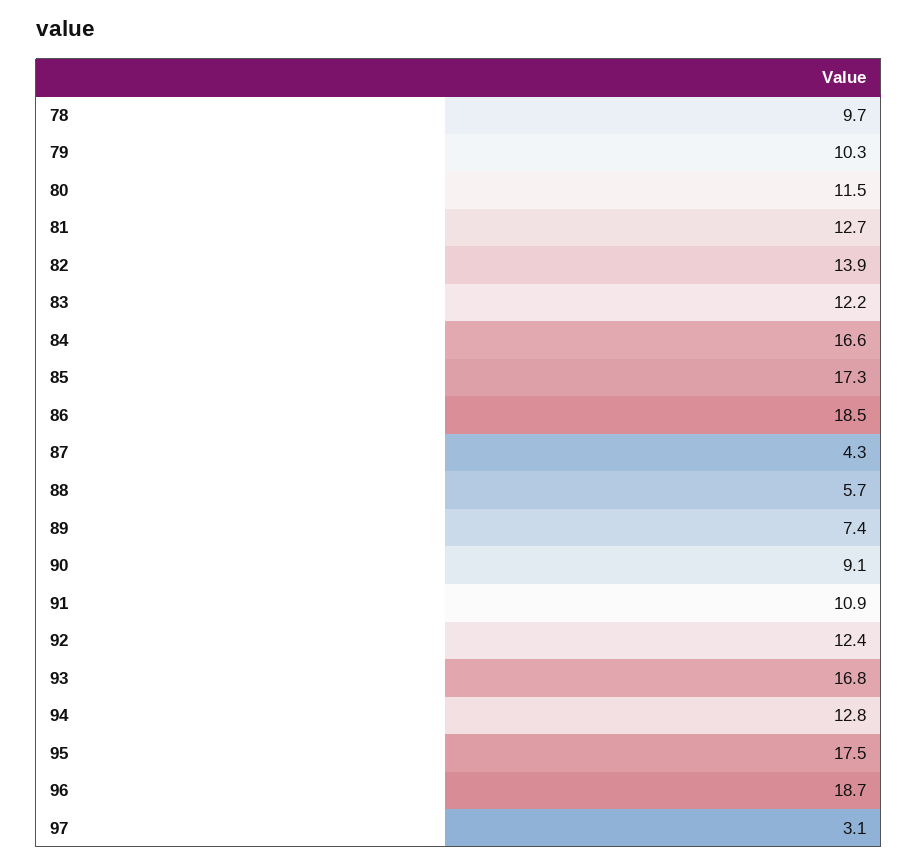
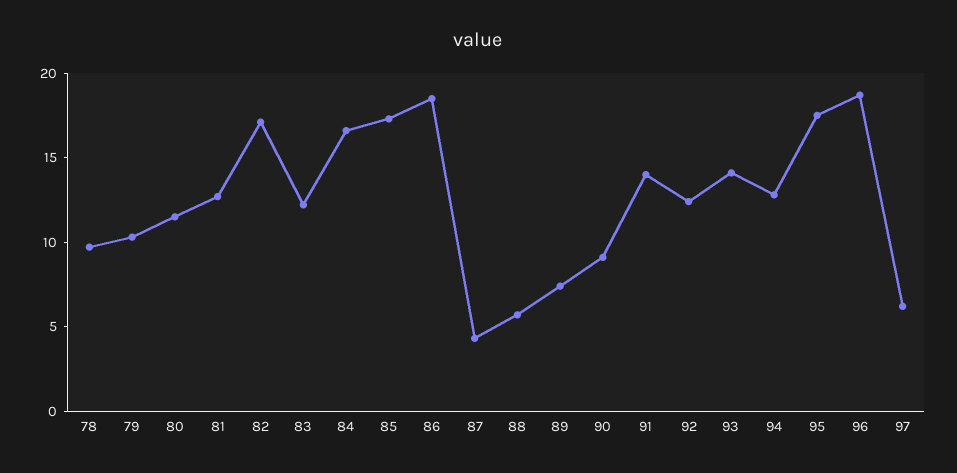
  {
    "78": 9.7,
    "79": 10.3,
    "80": 11.5,
    "81": 12.7,
-   "82": 13.9,
+   "82": 17,
    "83": 12.2,
    "84": 16.6,
    "85": 17.3,
    "86": 18.5,
    "87": 4.3,
    "88": 5.7,
    "89": 7.4,
    "90": 9.1,
-   "91": 10.9,
+   "91": 14,
    "92": 12.4,
-   "93": 16.8,
+   "93": 14,
    "94": 12.8,
    "95": 17.5,
    "96": 18.7,
-   "97": 3.1
+   "97": 6
  }

